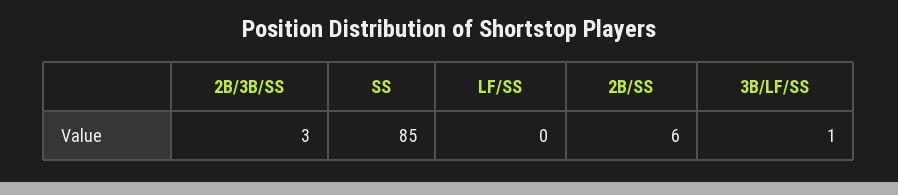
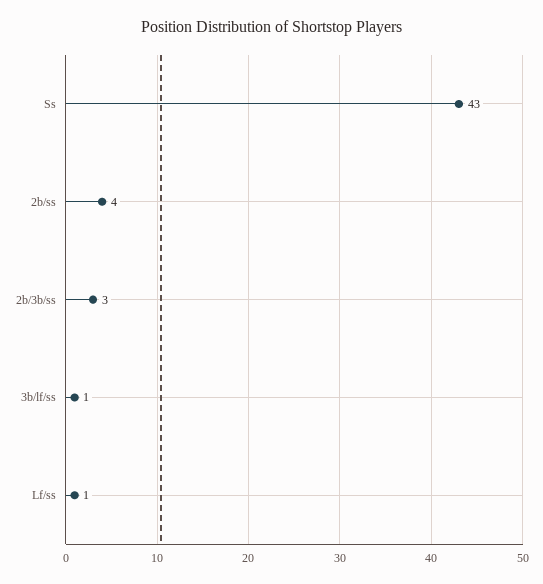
  {
    "2B/3B/SS": 3,
-   "SS": 85,
+   "SS": 43,
-   "LF/SS": 0,
+   "LF/SS": 1,
-   "2B/SS": 6,
+   "2B/SS": 4,
    "3B/LF/SS": 1
  }

